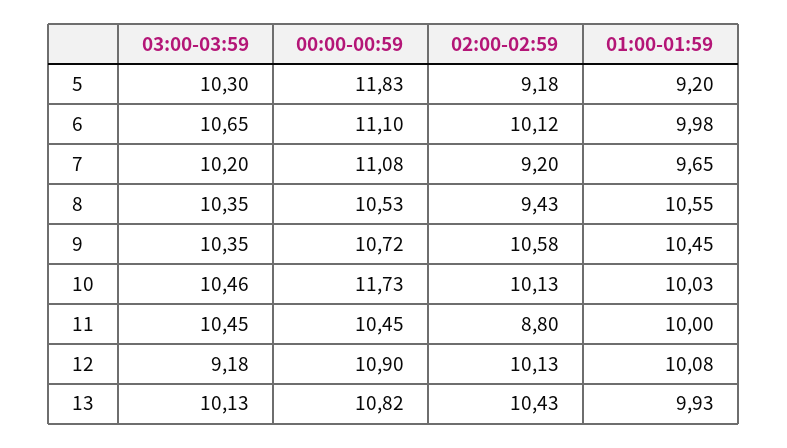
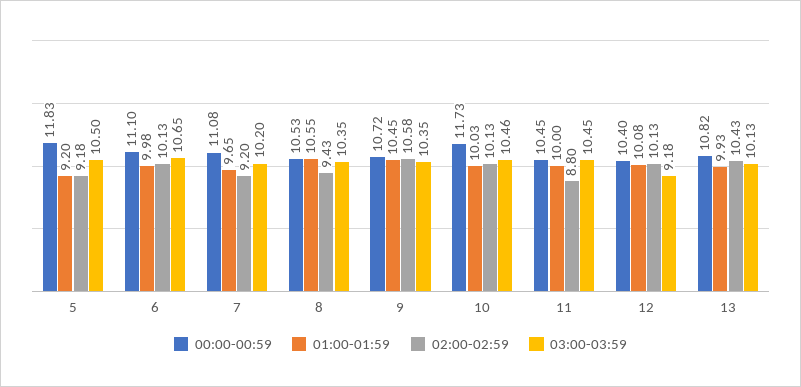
  {
    "03:00-03:59": {
-     "5": 10.3,
+     "5": 10.5,
      "6": 10.65,
      "7": 10.2,
      "8": 10.35,
      "9": 10.35,
      "10": 10.46,
      "11": 10.45,
      "12": 9.18,
      "13": 10.13
    },
    "00:00-00:59": {
      "5": 11.83,
      "6": 11.1,
      "7": 11.08,
      "8": 10.53,
      "9": 10.72,
      "10": 11.73,
      "11": 10.45,
-     "12": 10.9,
+     "12": 10.4,
      "13": 10.82
    },
    "02:00-02:59": {
      "5": 9.18,
-     "6": 10.12,
+     "6": 10.13,
      "7": 9.2,
      "8": 9.43,
      "9": 10.58,
      "10": 10.13,
      "11": 8.8,
      "12": 10.13,
      "13": 10.43
    },
    "01:00-01:59": {
      "5": 9.2,
      "6": 9.98,
      "7": 9.65,
      "8": 10.55,
      "9": 10.45,
      "10": 10.03,
      "11": 10,
      "12": 10.08,
      "13": 9.93
    }
  }

